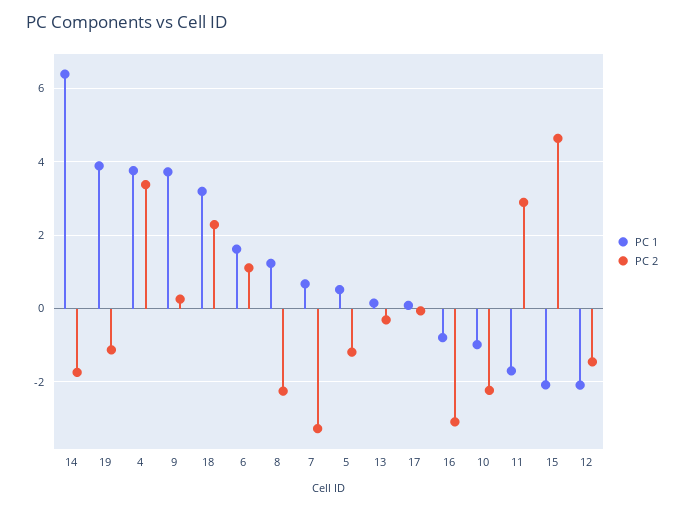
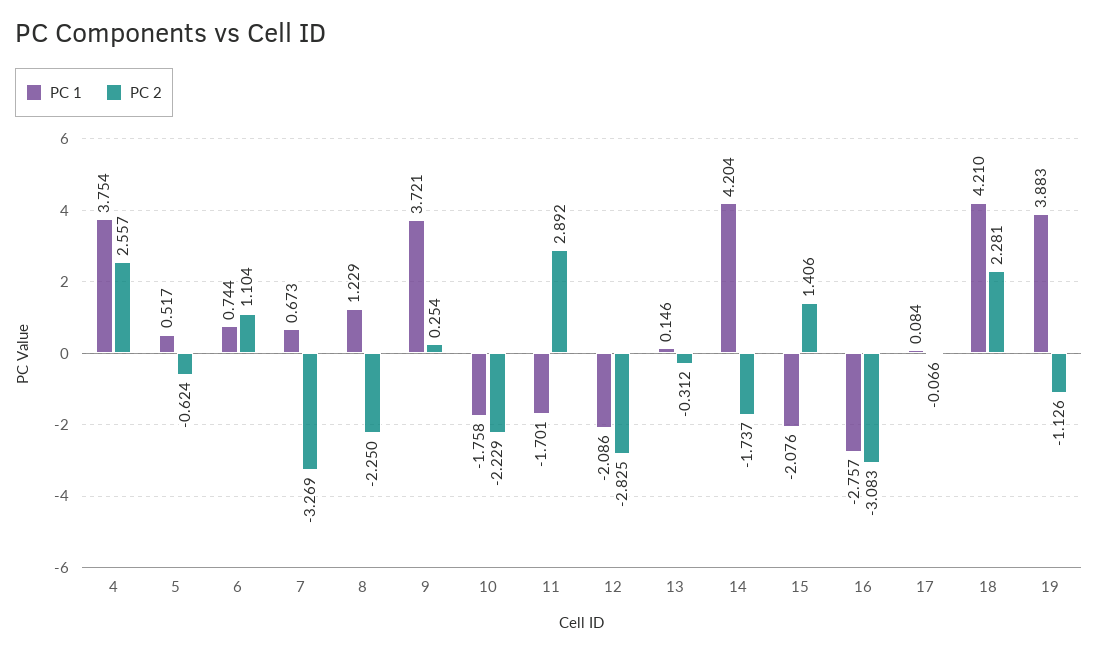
  {
    "PC 1": {
-     "14": 6.4,
+     "14": 4.204,
      "19": 3.883,
      "4": 3.754,
      "9": 3.721,
-     "18": 3.2,
+     "18": 4.21,
-     "6": 1.6,
+     "6": 0.744,
      "8": 1.229,
      "7": 0.673,
      "5": 0.517,
      "13": 0.146,
      "17": 0.084,
-     "16": -0.8,
+     "16": -2.757,
-     "10": -1,
+     "10": -1.758,
      "11": -1.701,
      "15": -2.076,
      "12": -2.086
    },
    "PC 2": {
      "14": -1.737,
      "19": -1.126,
-     "4": 3.4,
+     "4": 2.557,
      "9": 0.254,
      "18": 2.281,
      "6": 1.104,
      "8": -2.25,
      "7": -3.269,
-     "5": -1.2,
+     "5": -0.624,
      "13": -0.312,
      "17": -0.066,
      "16": -3.083,
      "10": -2.229,
      "11": 2.892,
-     "15": 4.6,
+     "15": 1.406,
-     "12": -1.4
+     "12": -2.825
    }
  }

